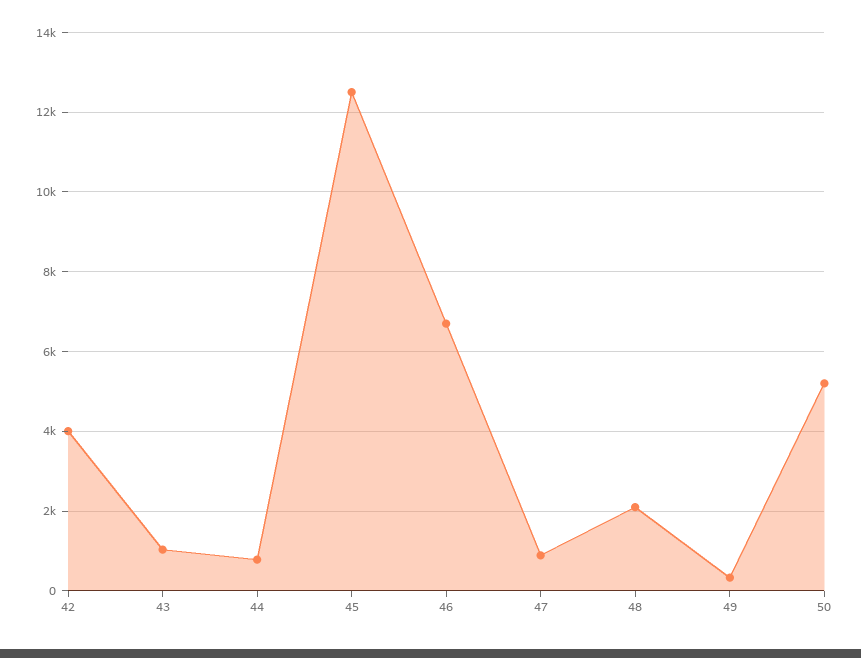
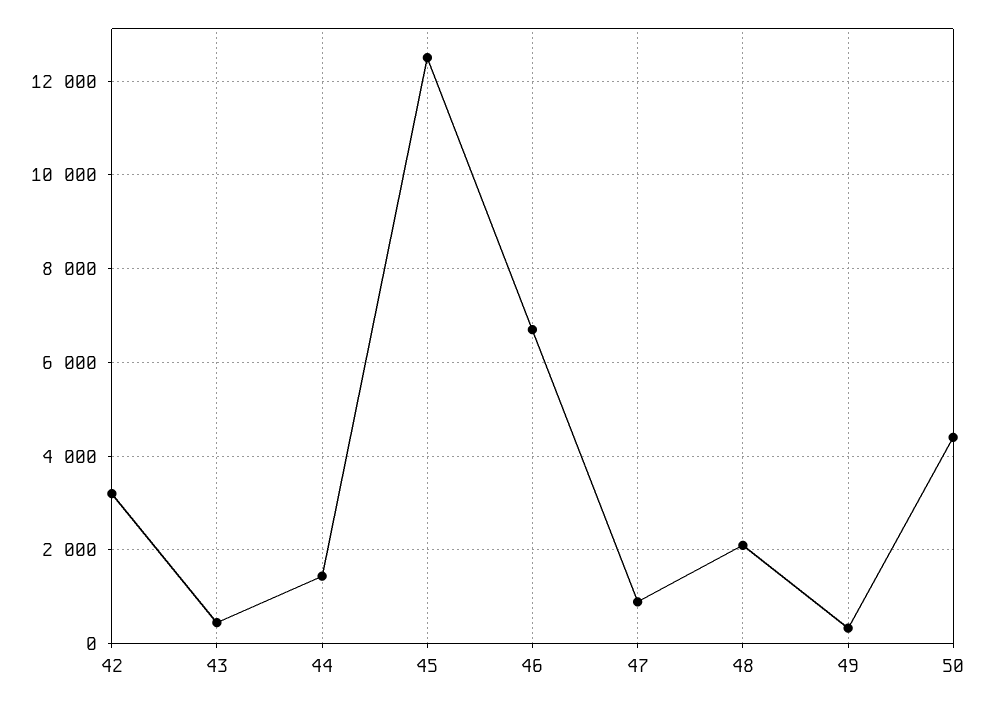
  {
-   "42": 4000,
+   "42": 3200,
-   "43": 1000,
+   "43": 400,
-   "44": 800,
+   "44": 1400,
    "45": 12600,
    "46": 6800,
    "47": 800,
    "48": 2200,
    "49": 400,
-   "50": 5200
+   "50": 4400
  }

